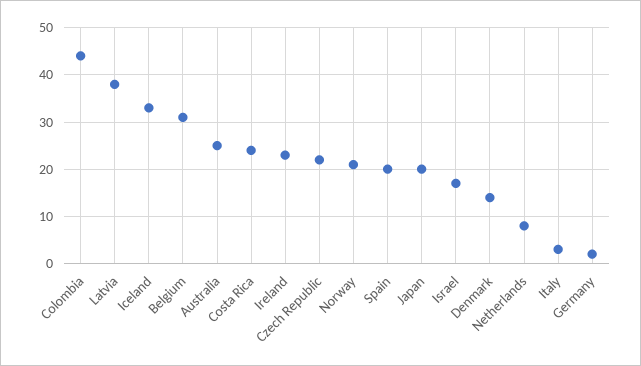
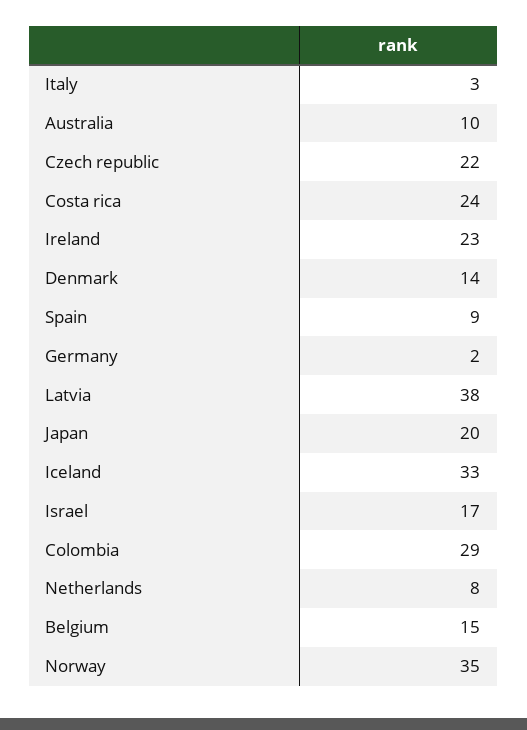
  {
-   "Colombia": 45,
+   "Colombia": 29,
    "Latvia": 38,
    "Iceland": 33,
-   "Belgium": 30,
+   "Belgium": 15,
-   "Australia": 25,
+   "Australia": 10,
    "Costa Rica": 24,
    "Ireland": 23,
    "Czech Republic": 22,
-   "Norway": 20,
+   "Norway": 35,
-   "Spain": 20,
+   "Spain": 9,
    "Japan": 20,
    "Israel": 17,
    "Denmark": 14,
    "Netherlands": 8,
    "Italy": 3,
    "Germany": 2
  }

